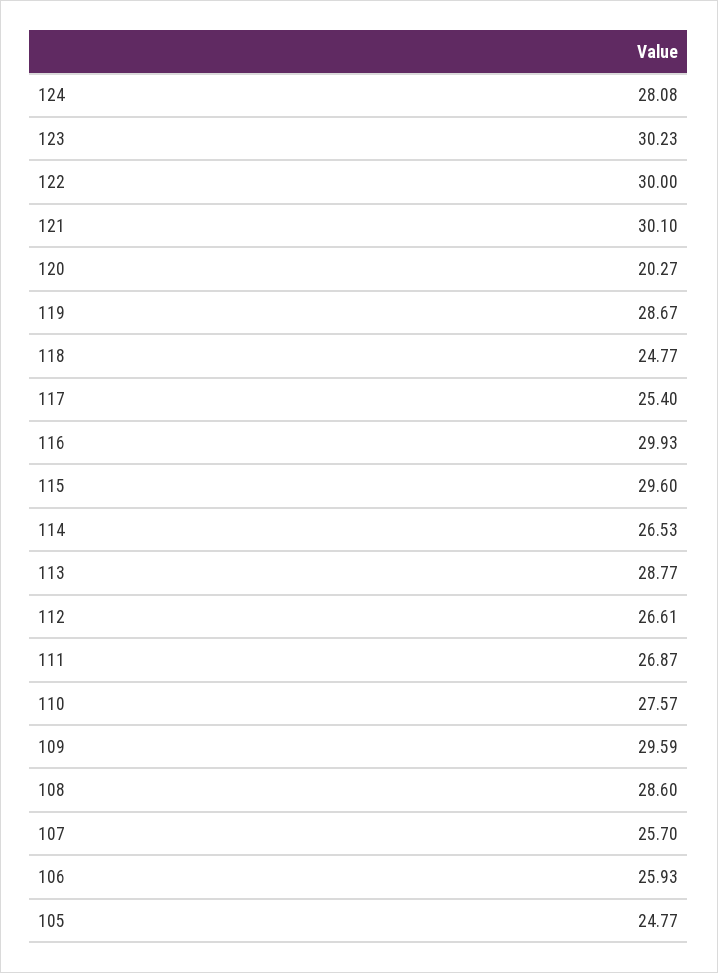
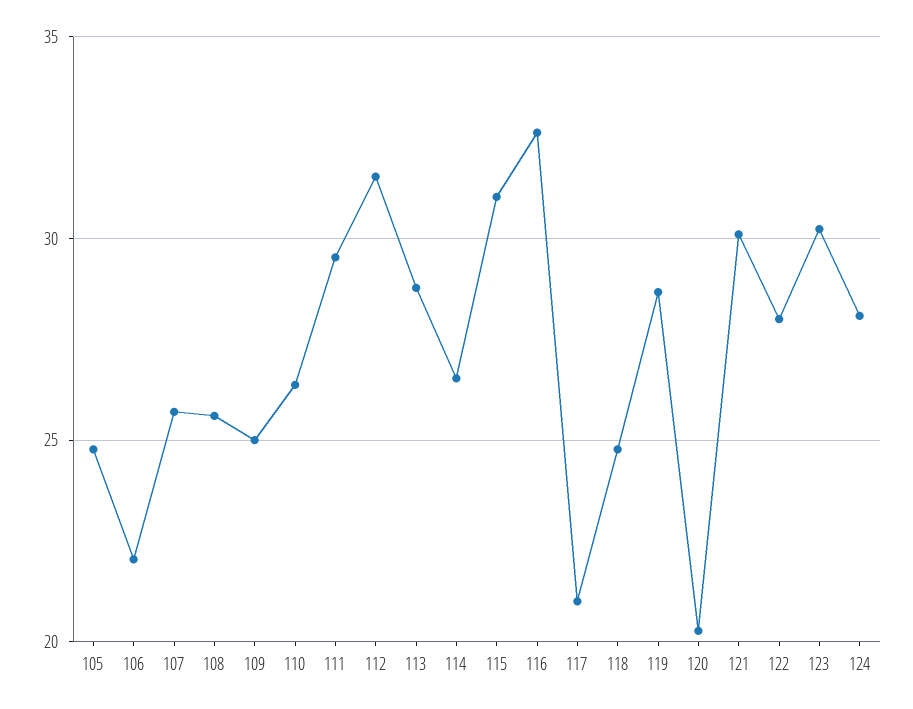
  {
    "124": 28.08,
    "123": 30.23,
-   "122": 30,
+   "122": 28,
    "121": 30.1,
    "120": 20.27,
    "119": 28.67,
    "118": 24.77,
-   "117": 25.4,
+   "117": 21,
-   "116": 29.93,
+   "116": 32.5,
-   "115": 29.6,
+   "115": 31,
    "114": 26.53,
    "113": 28.77,
-   "112": 26.61,
+   "112": 31.5,
-   "111": 26.87,
+   "111": 29.5,
-   "110": 27.57,
+   "110": 26.5,
-   "109": 29.59,
+   "109": 25,
-   "108": 28.6,
+   "108": 25.5,
    "107": 25.7,
-   "106": 25.93,
+   "106": 22,
    "105": 24.77
  }

